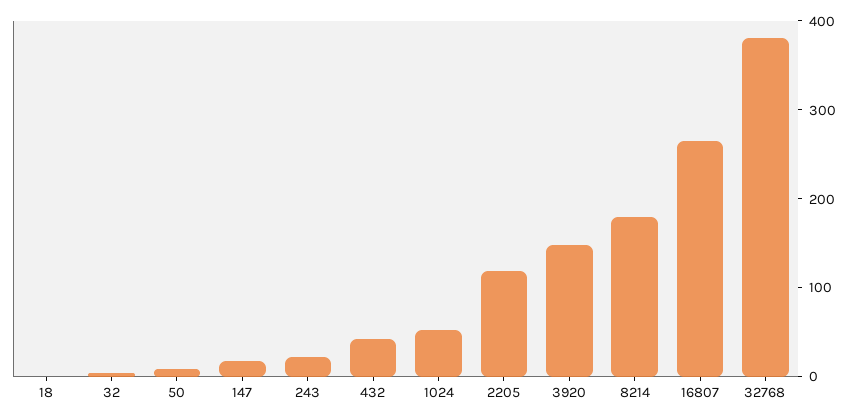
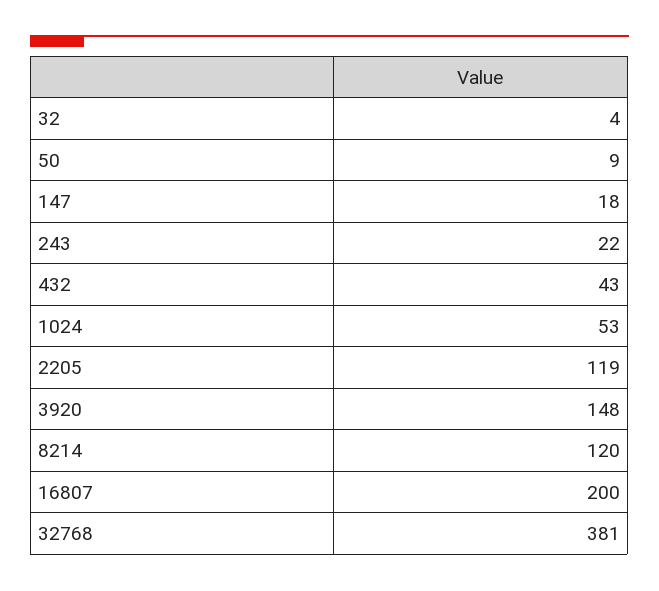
  {
-   "18": 0,
    "32": 4,
    "50": 9,
    "147": 18,
    "243": 22,
    "432": 43,
    "1024": 53,
    "2205": 119,
    "3920": 148,
-   "8214": 180,
+   "8214": 120,
-   "16807": 260,
+   "16807": 200,
    "32768": 381
  }

